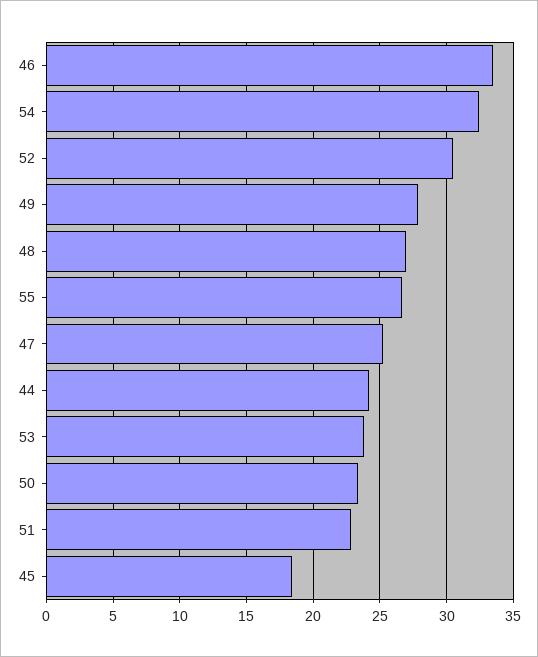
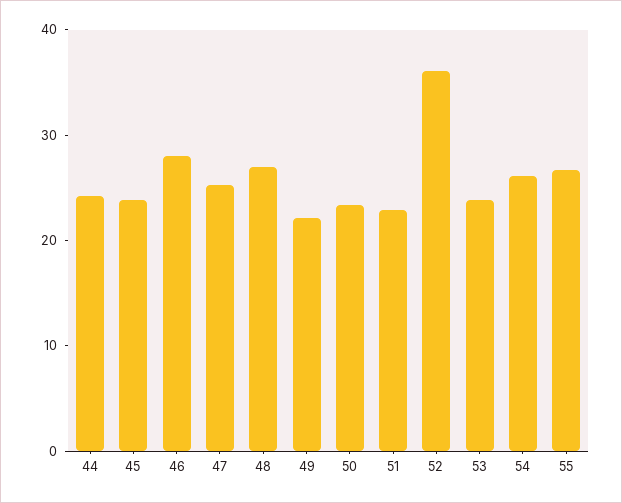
  {
-   "46": 33.5,
+   "46": 28,
-   "54": 32.5,
+   "54": 26,
-   "52": 30.5,
+   "52": 36,
-   "49": 28,
+   "49": 22,
    "48": 27,
    "55": 26.5,
    "47": 25,
    "44": 24,
    "53": 24,
    "50": 23.5,
    "51": 23,
-   "45": 18.5
+   "45": 24
  }

